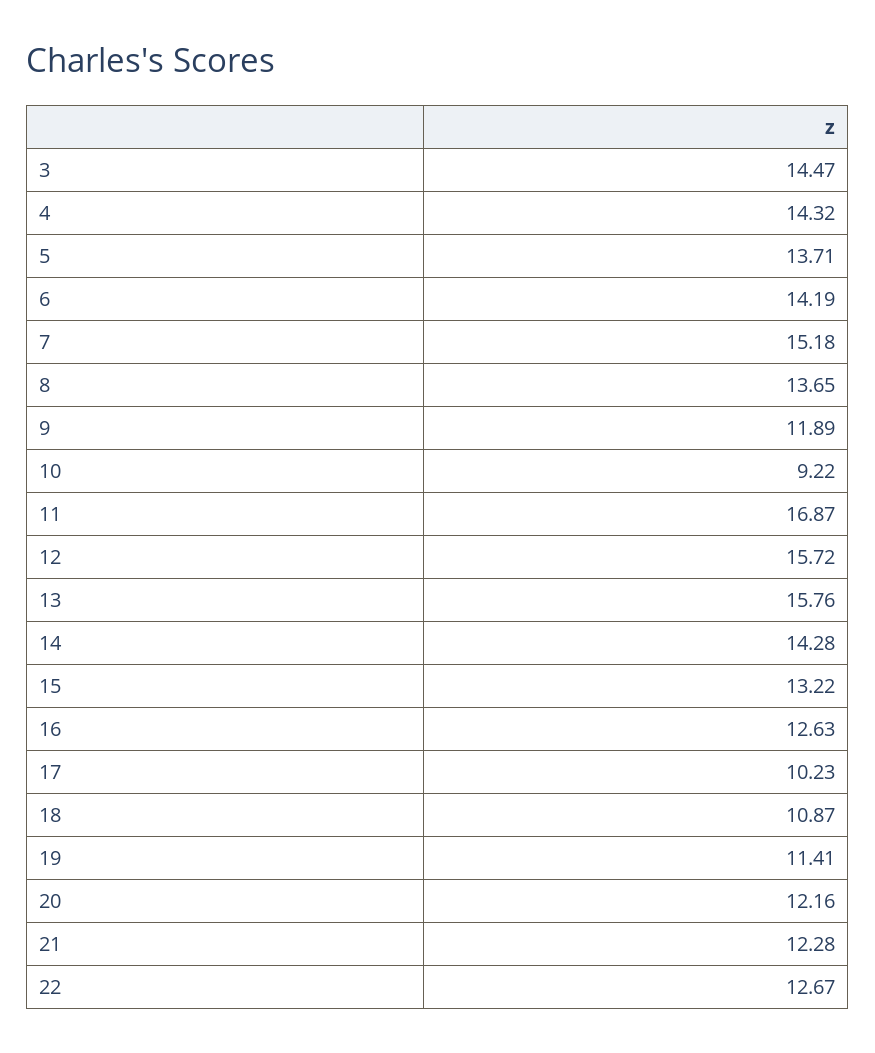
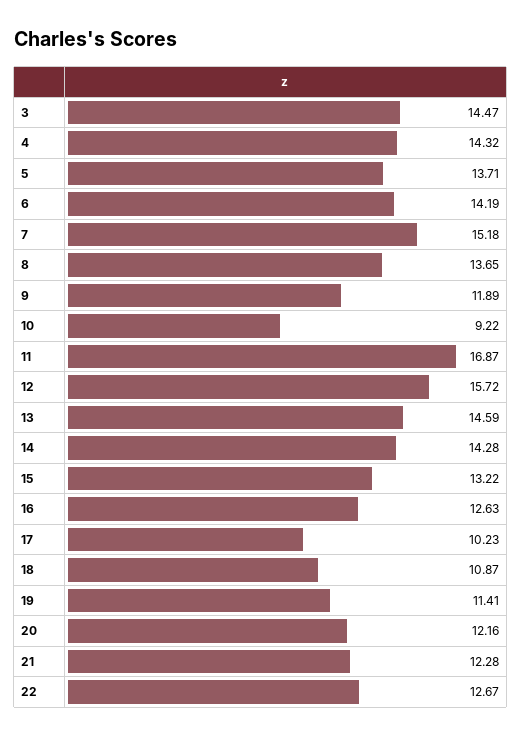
  {
    "3": 14.47,
    "4": 14.32,
    "5": 13.71,
    "6": 14.19,
    "7": 15.18,
    "8": 13.65,
    "9": 11.89,
    "10": 9.22,
    "11": 16.87,
    "12": 15.72,
-   "13": 15.76,
+   "13": 14.59,
    "14": 14.28,
    "15": 13.22,
    "16": 12.63,
    "17": 10.23,
    "18": 10.87,
    "19": 11.41,
    "20": 12.16,
    "21": 12.28,
    "22": 12.67
  }

